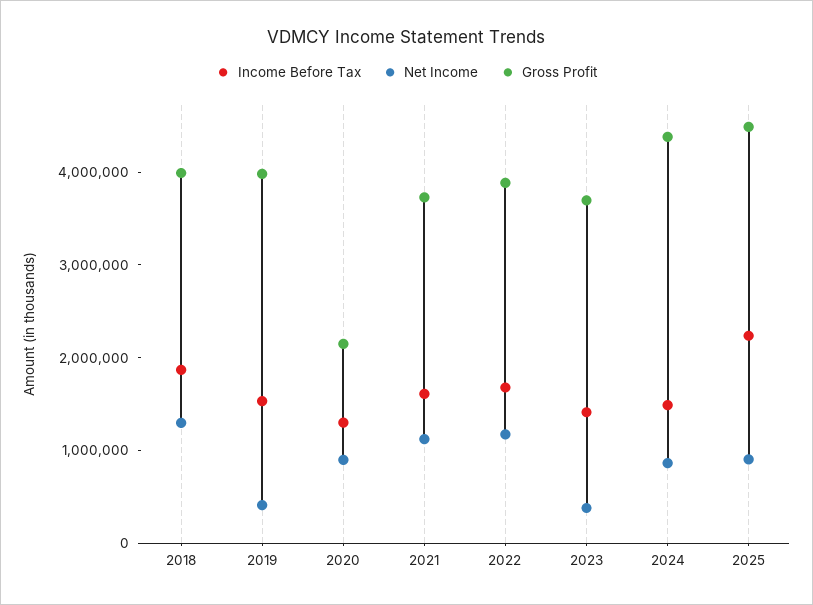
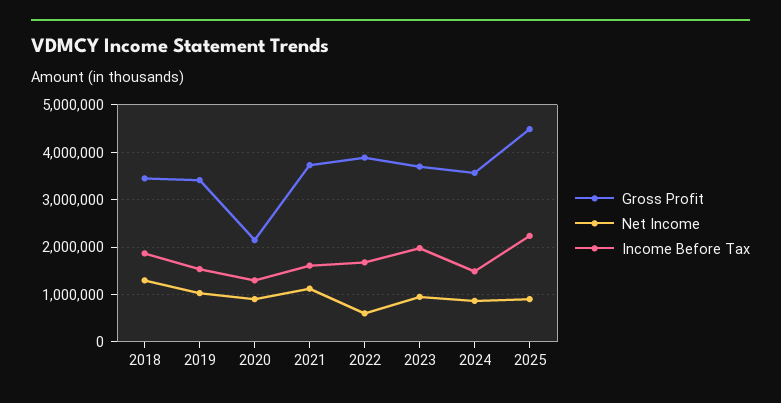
  {
    "Income Before Tax": {
      "2018": 1800000,
      "2019": 1600000,
      "2020": 1200000,
      "2021": 1600000,
      "2022": 1600000,
-     "2023": 1400000,
+     "2023": 2000000,
      "2024": 1400000,
      "2025": 2200000
    },
    "Net Income": {
      "2018": 1200000,
-     "2019": 400000,
+     "2019": 1000000,
      "2020": 800000,
      "2021": 1200000,
-     "2022": 1200000,
+     "2022": 600000,
-     "2023": 400000,
+     "2023": 1000000,
      "2024": 800000,
      "2025": 1000000
    },
    "Gross Profit": {
-     "2018": 4000000,
+     "2018": 3400000,
-     "2019": 4000000,
+     "2019": 3400000,
      "2020": 2200000,
      "2021": 3800000,
      "2022": 3800000,
      "2023": 3600000,
-     "2024": 4400000,
+     "2024": 3600000,
      "2025": 4400000
    }
  }

